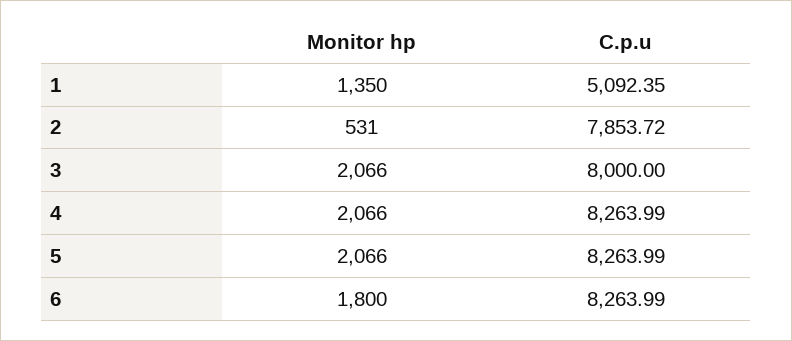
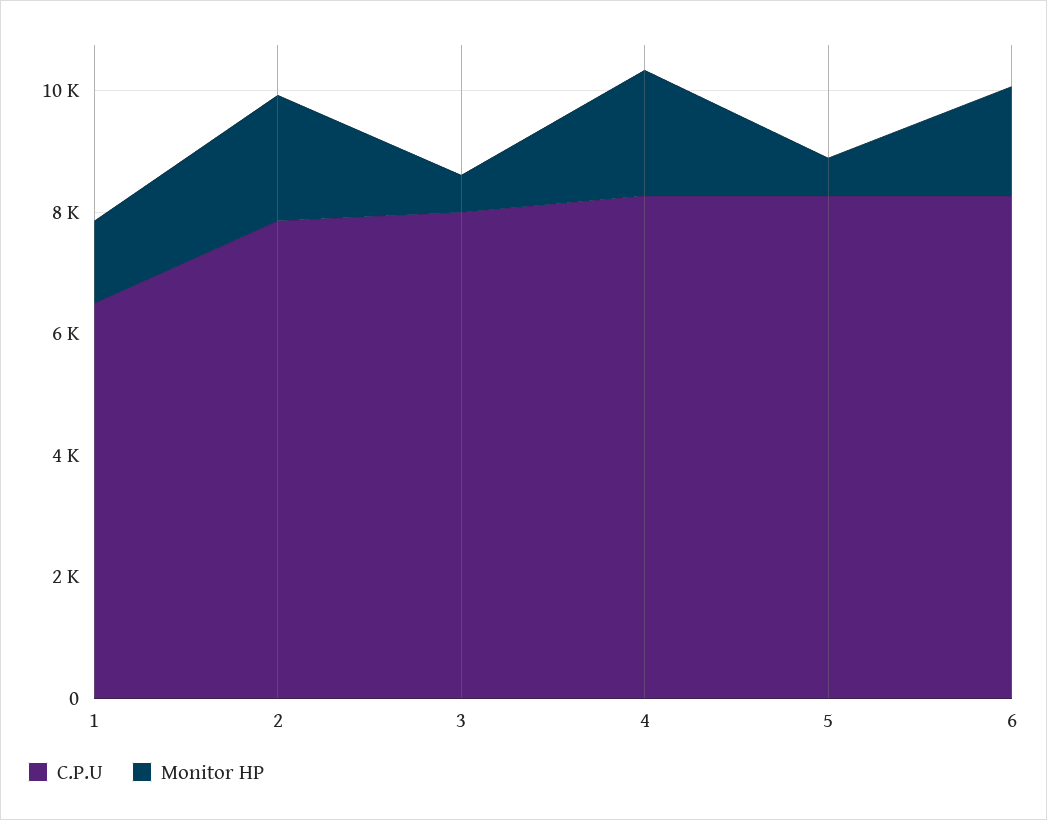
  {
    "Monitor hp": {
      "1": 1350,
-     "2": 531,
+     "2": 2000,
-     "3": 2066,
+     "3": 500,
      "4": 2066,
-     "5": 2066,
+     "5": 500,
      "6": 1800
    },
    "C.p.u": {
-     "1": 5092.35,
+     "1": 6500,
      "2": 7853.72,
      "3": 8000,
      "4": 8263.99,
      "5": 8263.99,
      "6": 8263.99
    }
  }

